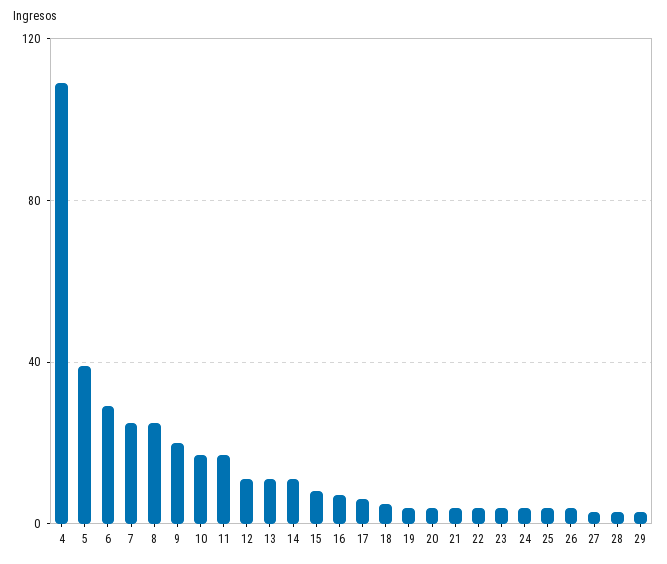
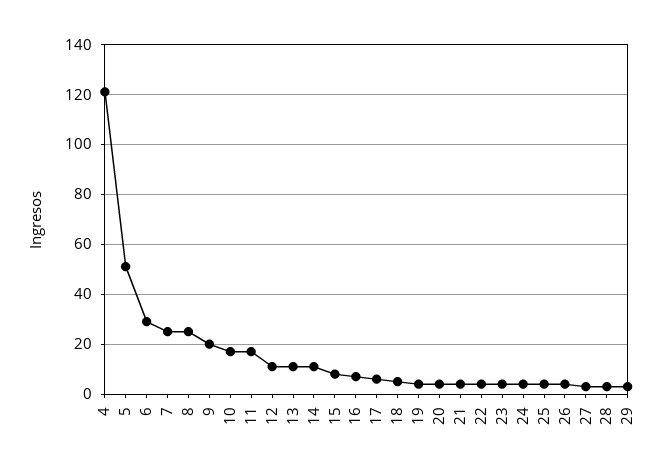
  {
-   "4": 110,
+   "4": 120,
-   "5": 40,
+   "5": 50,
    "6": 30,
    "7": 25,
    "8": 25,
    "9": 20,
    "10": 15,
    "11": 15,
    "12": 10,
    "13": 10,
    "14": 10,
    "15": 10,
    "16": 5,
    "17": 5,
    "18": 5,
    "19": 5,
    "20": 5,
    "21": 5,
    "22": 5,
    "23": 5,
    "24": 5,
    "25": 5,
    "26": 5,
    "27": 5,
    "28": 5,
    "29": 5
  }

